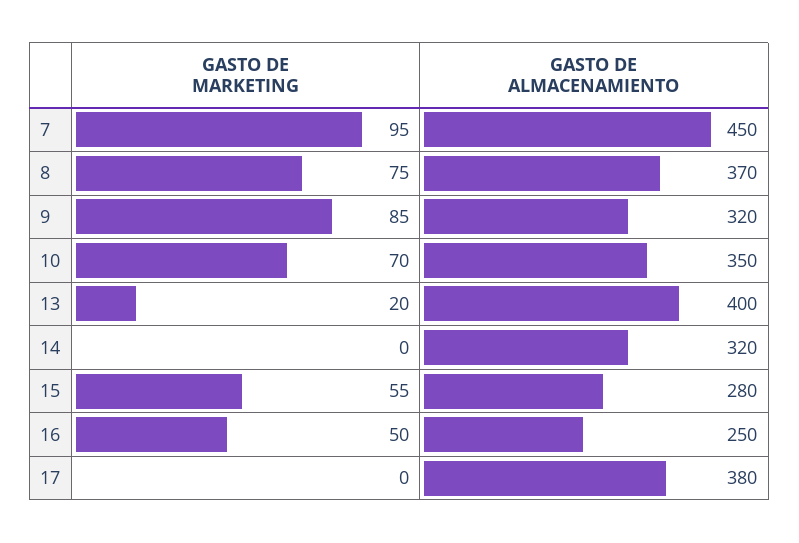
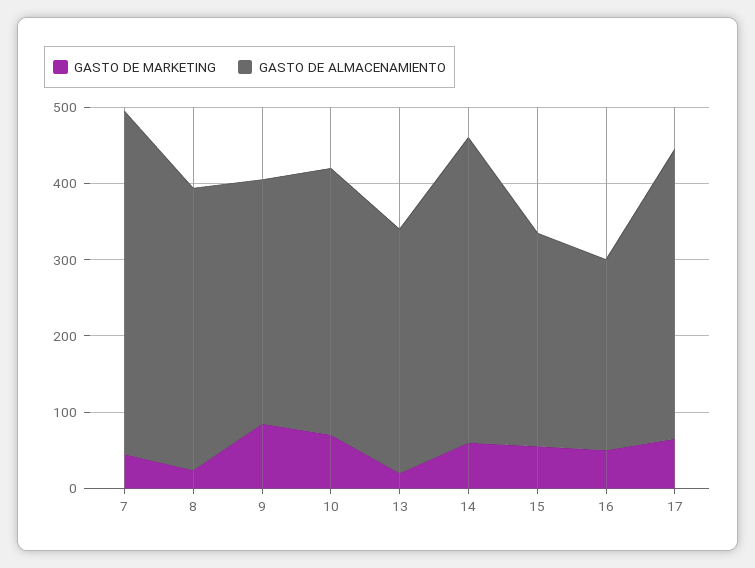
  {
    "GASTO DE MARKETING": {
-     "7": 95,
+     "7": 40,
-     "8": 75,
+     "8": 20,
      "9": 85,
      "10": 70,
      "13": 20,
-     "14": 0,
+     "14": 60,
      "15": 55,
      "16": 50,
-     "17": 0
+     "17": 60
    },
    "GASTO DE ALMACENAMIENTO": {
      "7": 450,
      "8": 370,
      "9": 320,
      "10": 350,
-     "13": 400,
+     "13": 320,
-     "14": 320,
+     "14": 400,
      "15": 280,
      "16": 250,
      "17": 380
    }
  }

